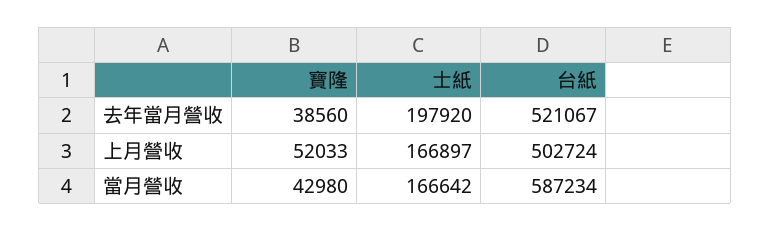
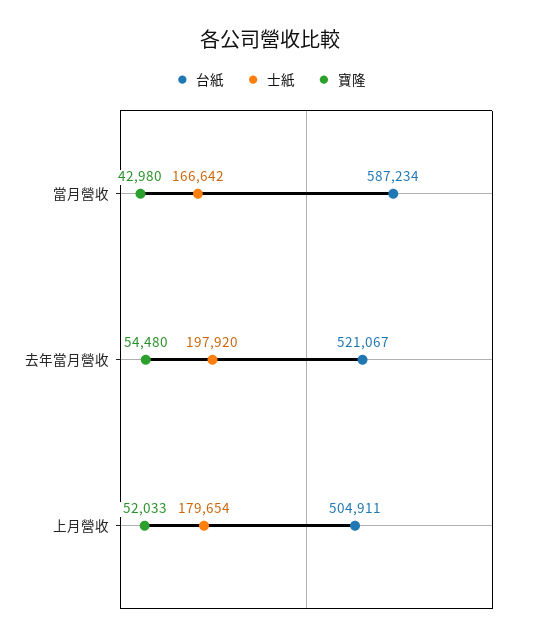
  {
    "寶隆": {
-     "去年當月營收": 38560,
+     "去年當月營收": 54480,
      "上月營收": 52033,
      "當月營收": 42980
    },
    "士紙": {
      "去年當月營收": 197920,
-     "上月營收": 166897,
+     "上月營收": 179654,
      "當月營收": 166642
    },
    "台紙": {
      "去年當月營收": 521067,
-     "上月營收": 502724,
+     "上月營收": 504911,
      "當月營收": 587234
    }
  }

